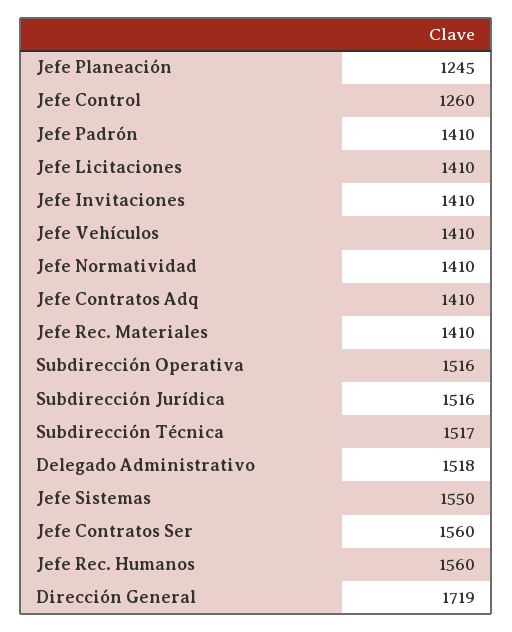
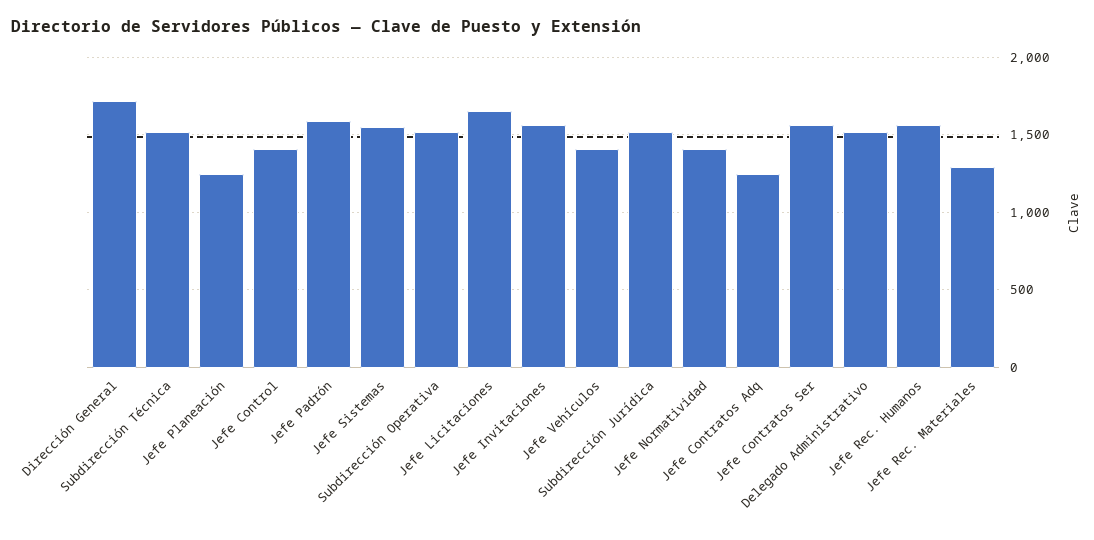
  {
    "Jefe Planeación": 1245,
-   "Jefe Control": 1260,
+   "Jefe Control": 1400,
-   "Jefe Padrón": 1410,
+   "Jefe Padrón": 1600,
-   "Jefe Licitaciones": 1410,
+   "Jefe Licitaciones": 1650,
-   "Jefe Invitaciones": 1410,
+   "Jefe Invitaciones": 1550,
    "Jefe Vehículos": 1410,
    "Jefe Normatividad": 1410,
-   "Jefe Contratos Adq": 1410,
+   "Jefe Contratos Adq": 1250,
-   "Jefe Rec. Materiales": 1410,
+   "Jefe Rec. Materiales": 1300,
    "Subdirección Operativa": 1516,
    "Subdirección Jurídica": 1516,
    "Subdirección Técnica": 1517,
    "Delegado Administrativo": 1518,
    "Jefe Sistemas": 1550,
    "Jefe Contratos Ser": 1560,
    "Jefe Rec. Humanos": 1560,
    "Dirección General": 1719
  }

